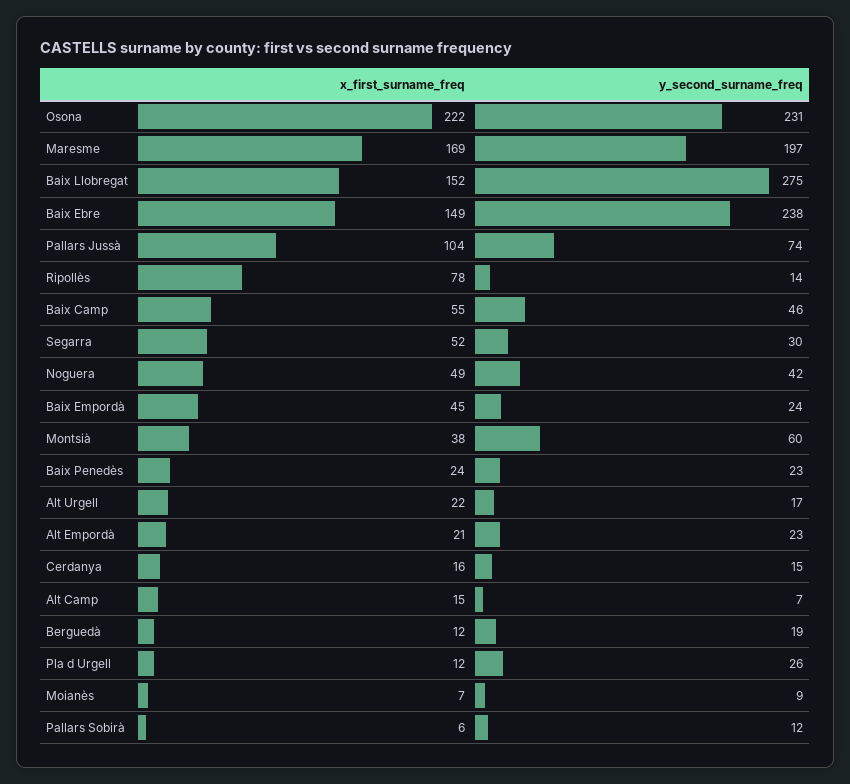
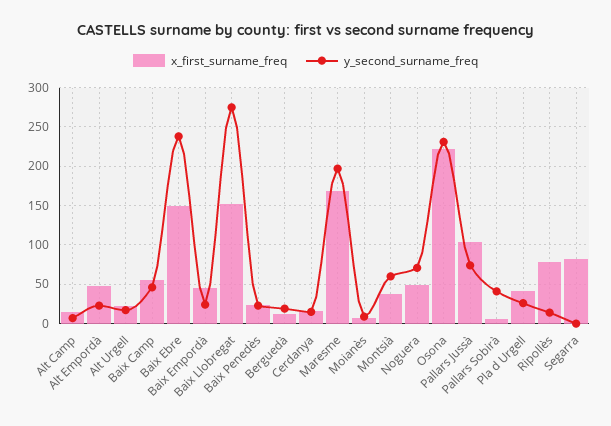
  {
    "x_first_surname_freq": {
      "Osona": 222,
      "Maresme": 169,
      "Baix Llobregat": 152,
      "Baix Ebre": 149,
      "Pallars Jussà": 104,
      "Ripollès": 78,
      "Baix Camp": 55,
-     "Segarra": 52,
+     "Segarra": 80,
      "Noguera": 49,
      "Baix Empordà": 45,
      "Montsià": 38,
      "Baix Penedès": 24,
      "Alt Urgell": 22,
-     "Alt Empordà": 21,
+     "Alt Empordà": 50,
      "Cerdanya": 16,
      "Alt Camp": 15,
      "Berguedà": 12,
-     "Pla d Urgell": 12,
+     "Pla d Urgell": 40,
      "Moianès": 7,
      "Pallars Sobirà": 6
    },
    "y_second_surname_freq": {
      "Osona": 231,
      "Maresme": 197,
      "Baix Llobregat": 275,
      "Baix Ebre": 238,
      "Pallars Jussà": 74,
      "Ripollès": 14,
      "Baix Camp": 46,
-     "Segarra": 30,
+     "Segarra": 0,
-     "Noguera": 42,
+     "Noguera": 70,
      "Baix Empordà": 24,
      "Montsià": 60,
      "Baix Penedès": 23,
      "Alt Urgell": 17,
      "Alt Empordà": 23,
      "Cerdanya": 15,
      "Alt Camp": 7,
      "Berguedà": 19,
      "Pla d Urgell": 26,
      "Moianès": 9,
-     "Pallars Sobirà": 12
+     "Pallars Sobirà": 40
    }
  }

